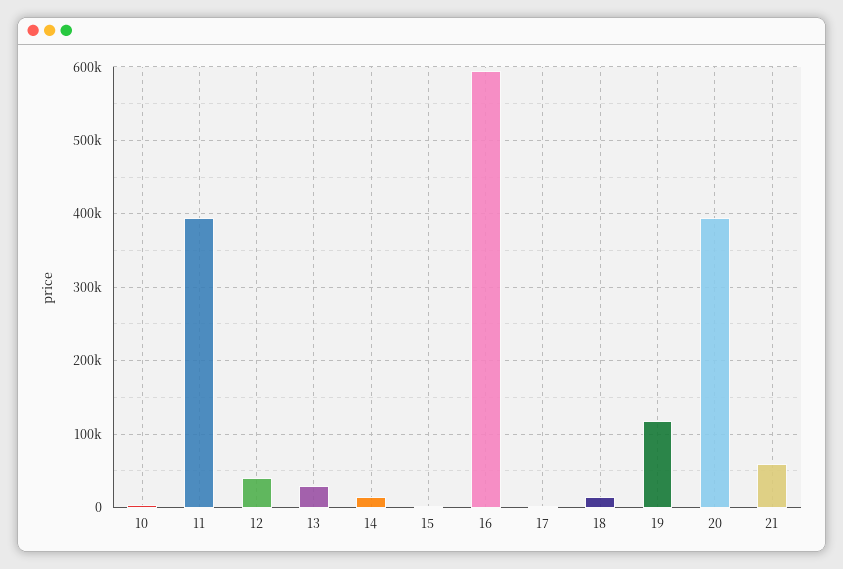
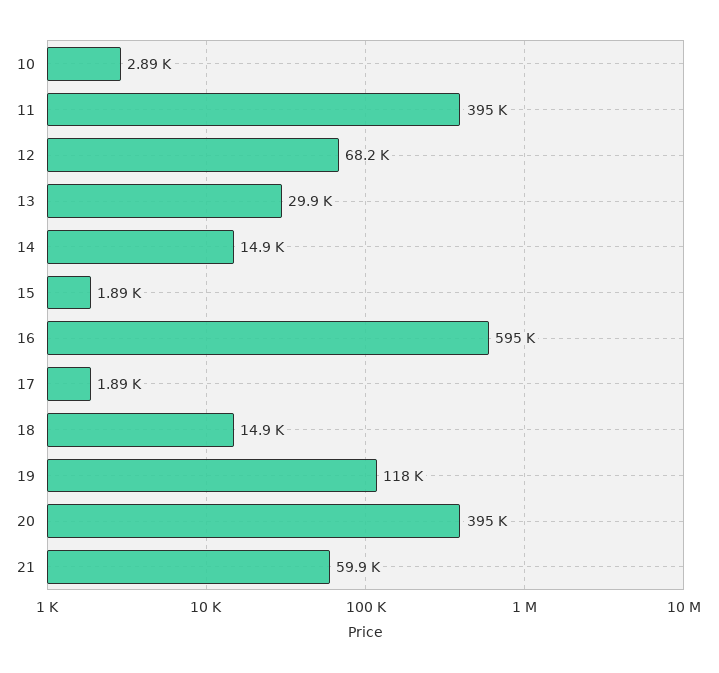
  {
    "10": 2890,
    "11": 395000,
-   "12": 40000,
+   "12": 68200,
    "13": 29900,
    "14": 14900,
    "15": 1890,
    "16": 595000,
    "17": 1890,
    "18": 14900,
    "19": 118000,
    "20": 395000,
    "21": 59900
  }

